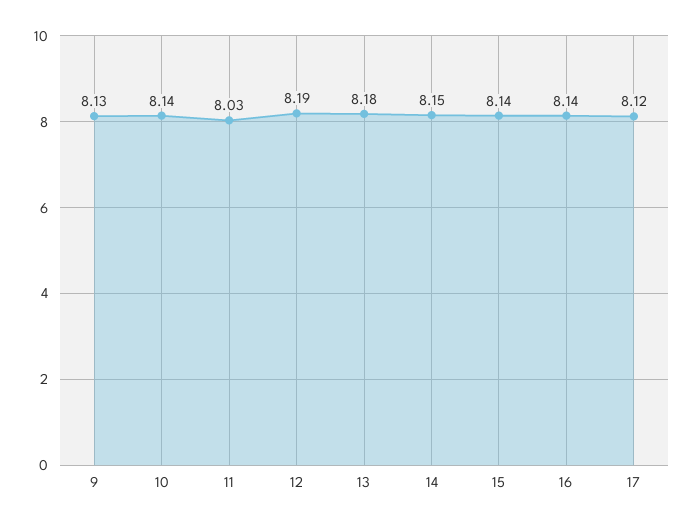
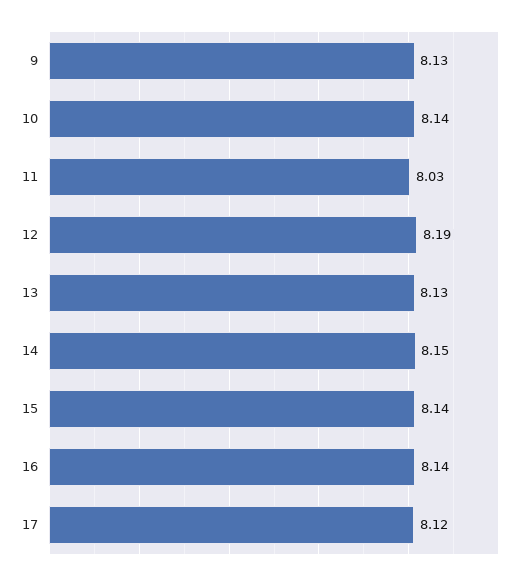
  {
    "9": 8.13,
    "10": 8.14,
    "11": 8.03,
    "12": 8.19,
-   "13": 8.18,
+   "13": 8.13,
    "14": 8.15,
    "15": 8.14,
    "16": 8.14,
    "17": 8.12
  }

